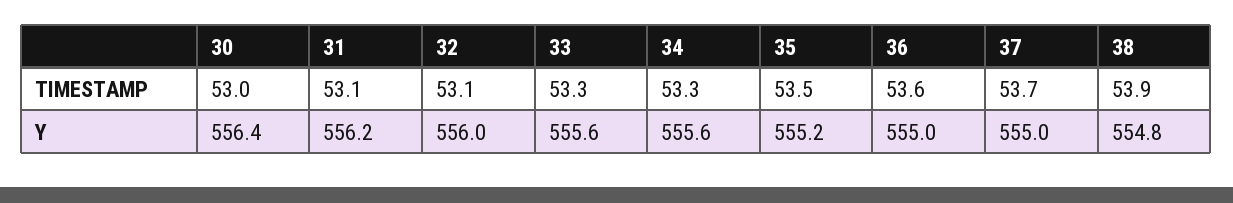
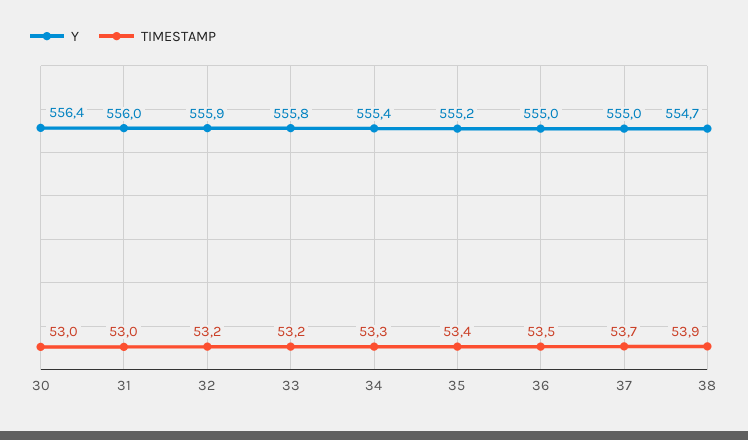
  {
    "TIMESTAMP": {
      "30": 53,
-     "31": 53.1,
+     "31": 53,
-     "32": 53.1,
+     "32": 53.2,
-     "33": 53.3,
+     "33": 53.2,
      "34": 53.3,
-     "35": 53.5,
+     "35": 53.4,
-     "36": 53.6,
+     "36": 53.5,
      "37": 53.7,
      "38": 53.9
    },
    "Y": {
      "30": 556.4,
-     "31": 556.2,
+     "31": 556,
-     "32": 556,
+     "32": 555.9,
-     "33": 555.6,
+     "33": 555.8,
-     "34": 555.6,
+     "34": 555.4,
      "35": 555.2,
      "36": 555,
      "37": 555,
-     "38": 554.8
+     "38": 554.7
    }
  }

